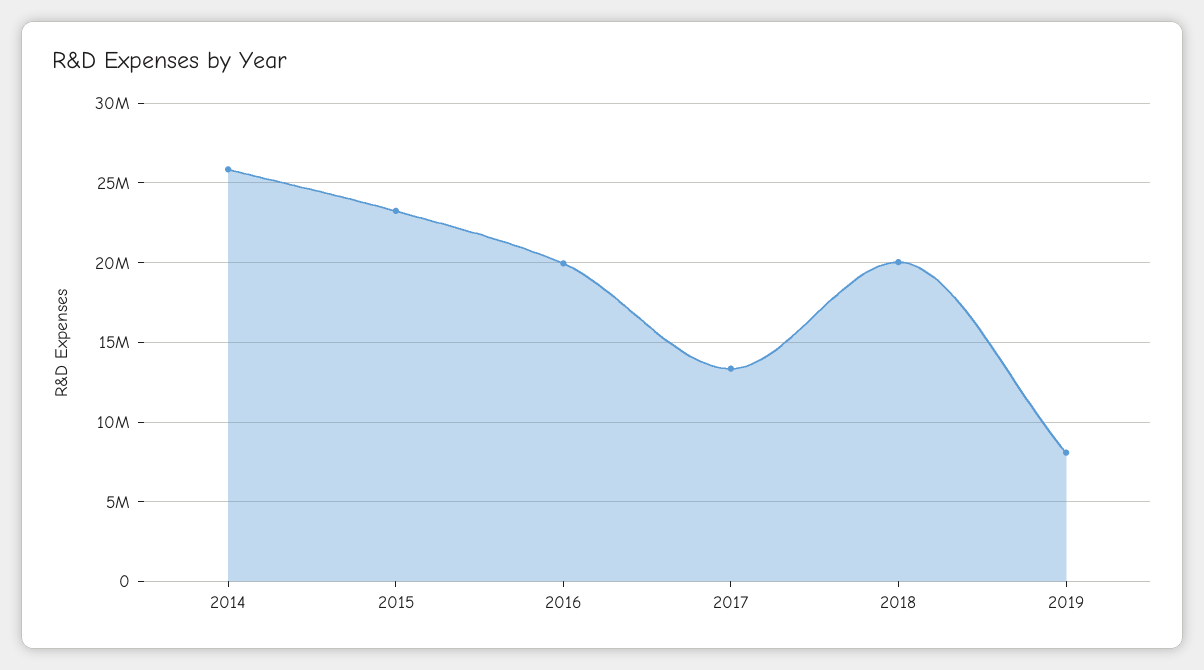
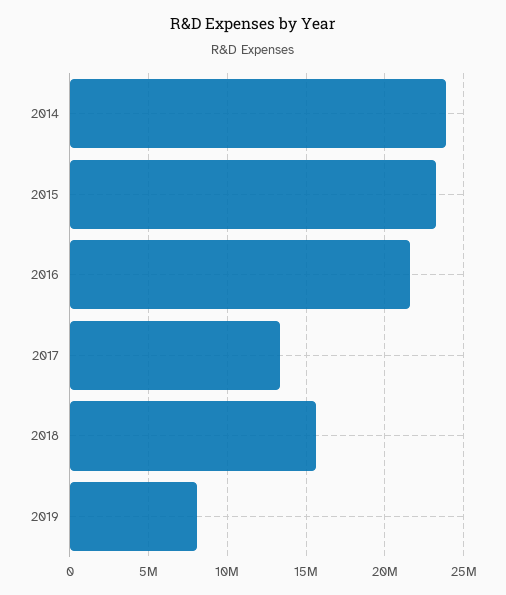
  {
-   "2014": 26000000,
+   "2014": 24000000,
    "2015": 23000000,
-   "2016": 20000000,
+   "2016": 21500000,
    "2017": 13500000,
-   "2018": 20000000,
+   "2018": 15500000,
    "2019": 8000000
  }

